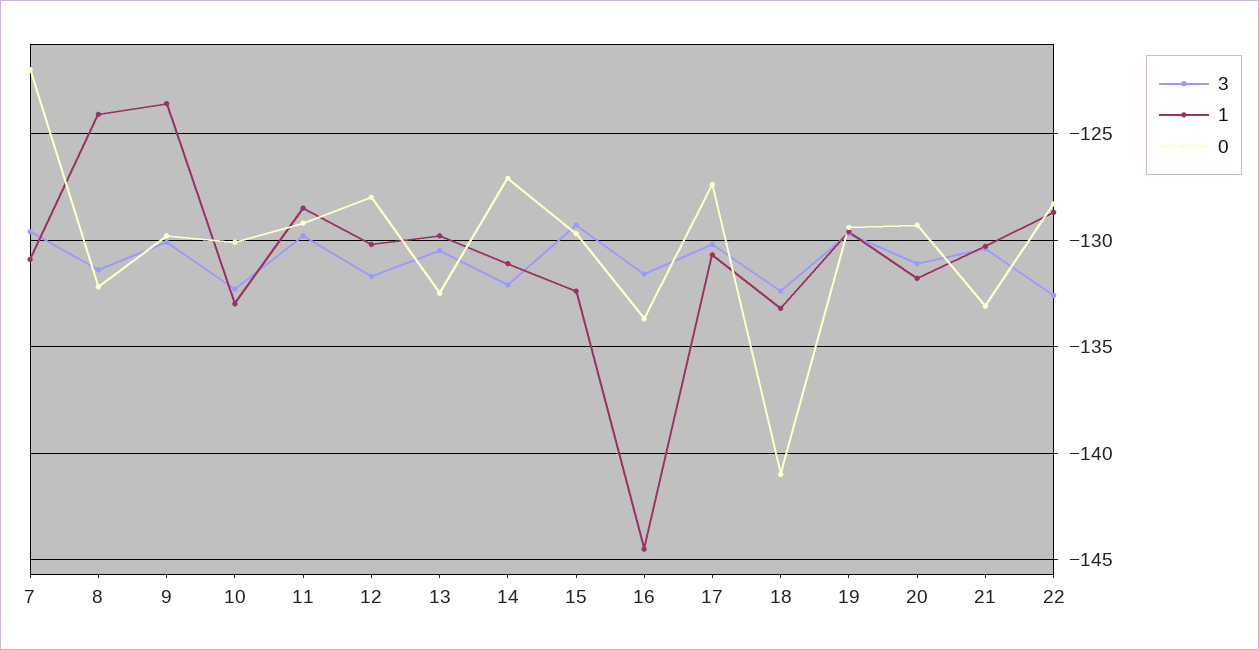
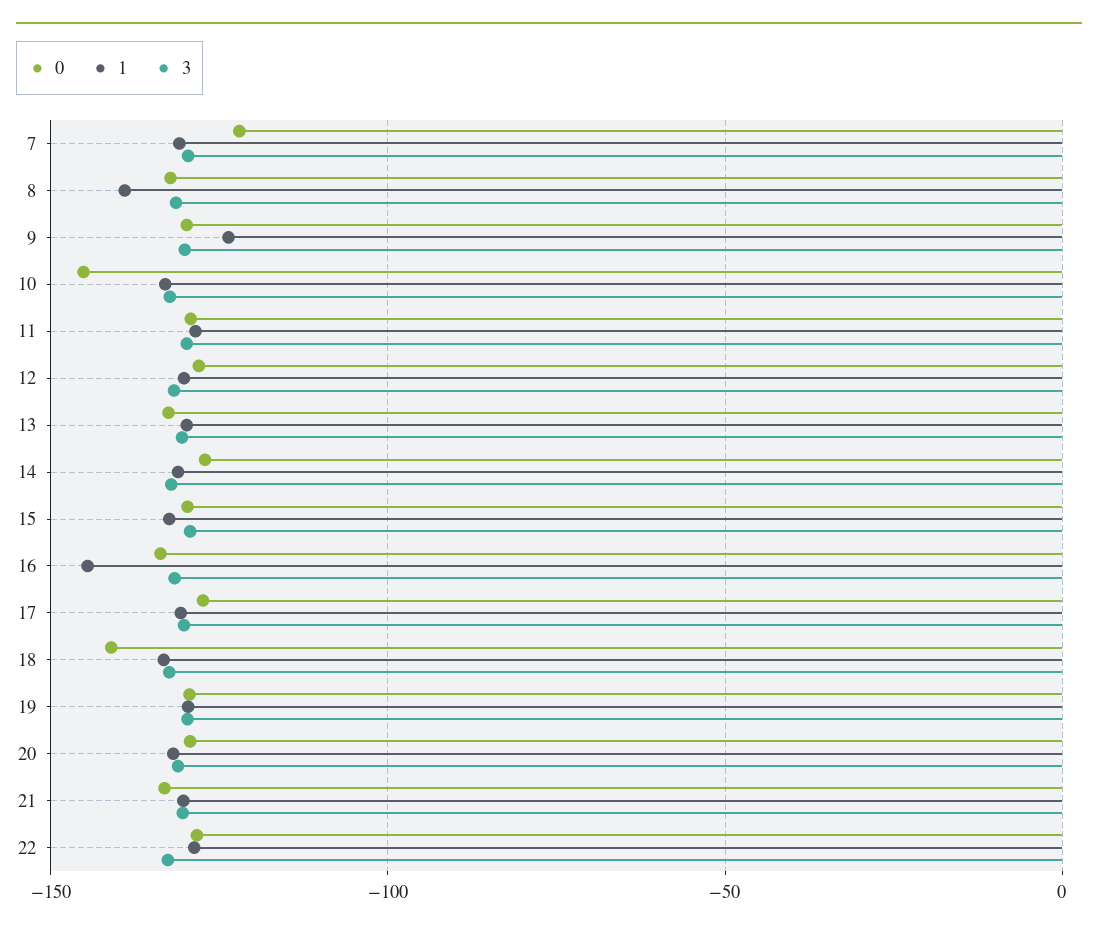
  {
    "3": {
      "7": -129.5,
      "8": -131.5,
      "9": -130,
      "10": -132.5,
      "11": -130,
      "12": -131.5,
      "13": -130.5,
      "14": -132,
      "15": -129.5,
      "16": -131.5,
      "17": -130,
      "18": -132.5,
      "19": -129.5,
      "20": -131,
      "21": -130.5,
      "22": -132.5
    },
    "1": {
      "7": -131,
-     "8": -124,
+     "8": -140,
      "9": -123.5,
      "10": -133,
      "11": -128.5,
      "12": -130,
      "13": -130,
      "14": -131,
      "15": -132.5,
      "16": -144.5,
      "17": -130.5,
      "18": -133,
      "19": -129.5,
      "20": -132,
      "21": -130.5,
      "22": -128.5
    },
    "0": {
      "7": -122,
      "8": -132,
      "9": -130,
-     "10": -130,
+     "10": -145,
      "11": -129,
      "12": -128,
      "13": -132.5,
      "14": -127,
      "15": -129.5,
      "16": -133.5,
      "17": -127.5,
      "18": -141,
      "19": -129.5,
      "20": -129.5,
      "21": -133,
      "22": -128.5
    }
  }

